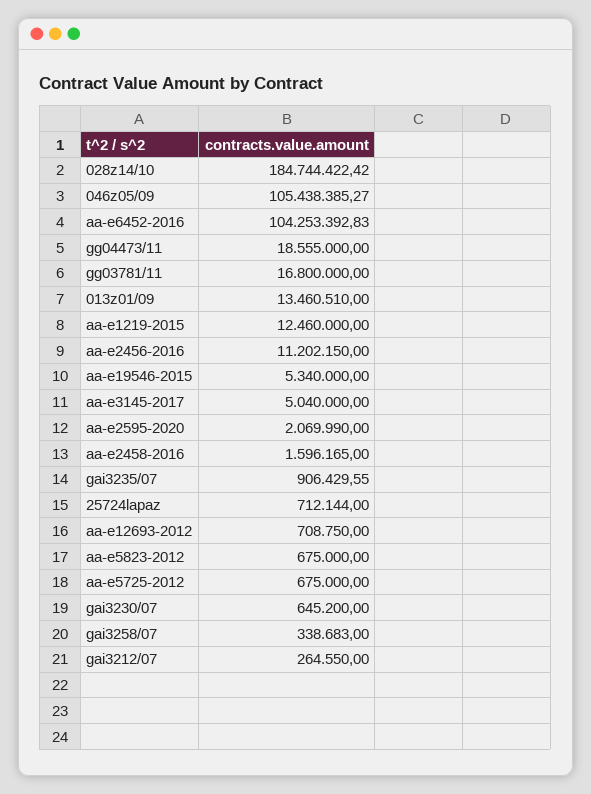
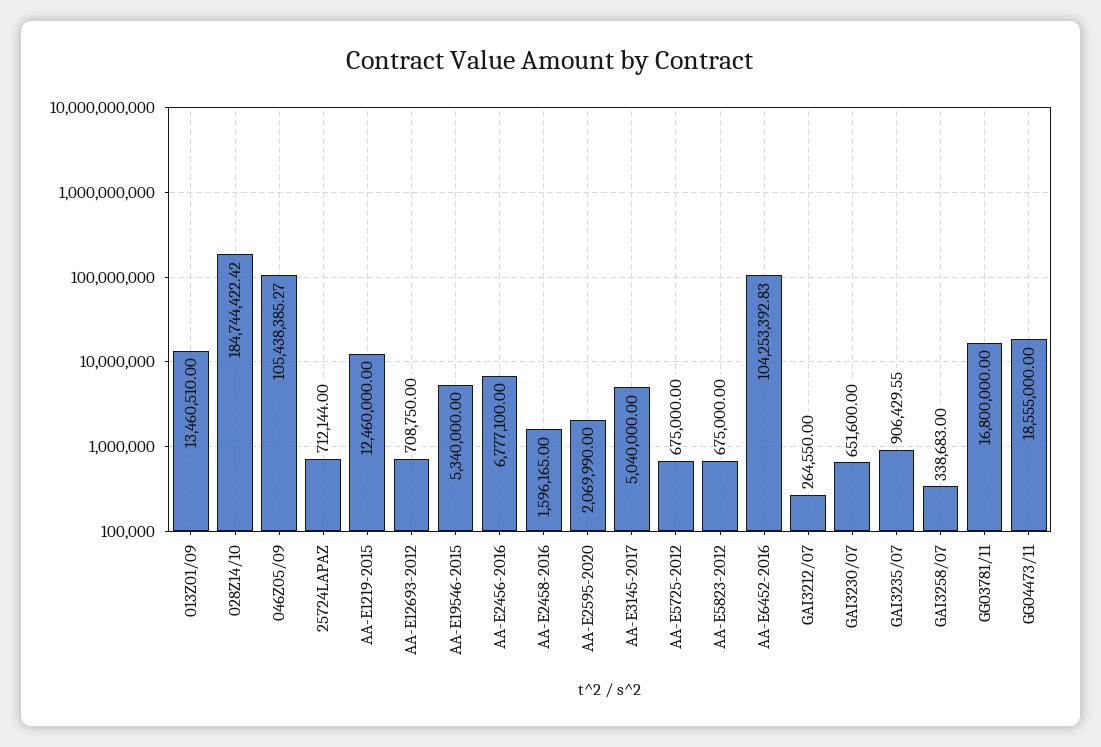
  {
    "028z14/10": 184744422.42,
    "046z05/09": 105438385.27,
    "aa-e6452-2016": 104253392.83,
    "gg04473/11": 18555000,
    "gg03781/11": 16800000,
    "013z01/09": 13460510,
    "aa-e1219-2015": 12460000,
-   "aa-e2456-2016": 11202150,
+   "aa-e2456-2016": 6777100,
    "aa-e19546-2015": 5340000,
    "aa-e3145-2017": 5040000,
    "aa-e2595-2020": 2069990,
    "aa-e2458-2016": 1596165,
    "gai3235/07": 906429.55,
    "25724lapaz": 712144,
    "aa-e12693-2012": 708750,
    "aa-e5823-2012": 675000,
    "aa-e5725-2012": 675000,
-   "gai3230/07": 645200,
+   "gai3230/07": 651600,
    "gai3258/07": 338683,
    "gai3212/07": 264550
  }

